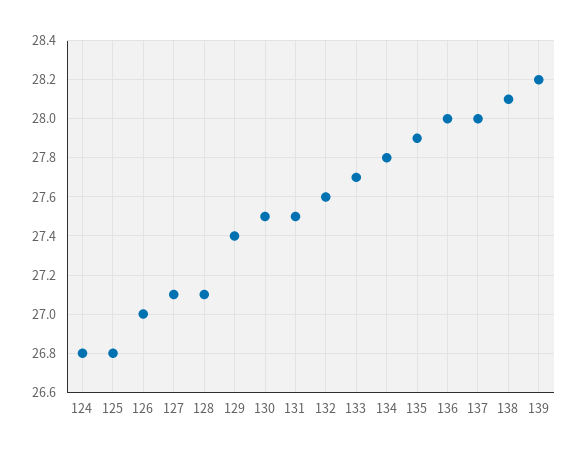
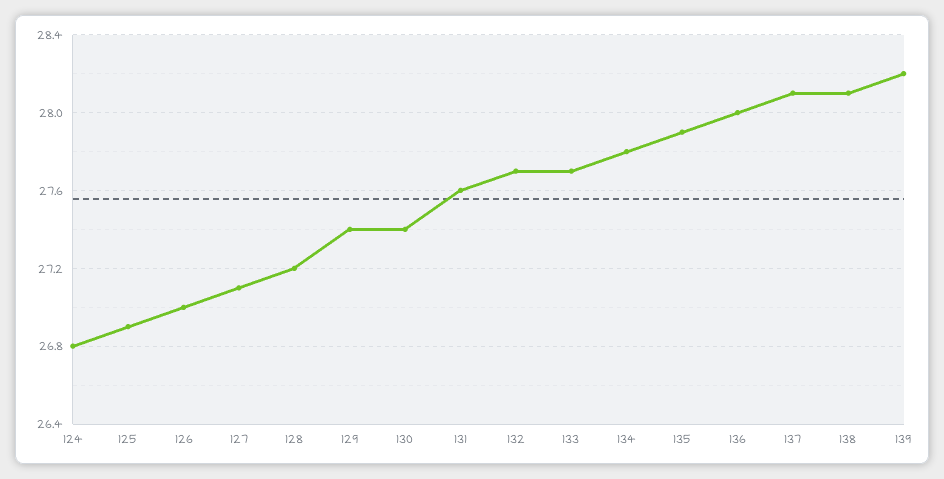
  {
    "124": 26.8,
-   "125": 26.8,
+   "125": 26.9,
    "126": 27,
    "127": 27.1,
-   "128": 27.1,
+   "128": 27.2,
    "129": 27.4,
-   "130": 27.5,
+   "130": 27.4,
-   "131": 27.5,
+   "131": 27.6,
-   "132": 27.6,
+   "132": 27.7,
    "133": 27.7,
    "134": 27.8,
    "135": 27.9,
    "136": 28,
-   "137": 28,
+   "137": 28.1,
    "138": 28.1,
    "139": 28.2
  }

